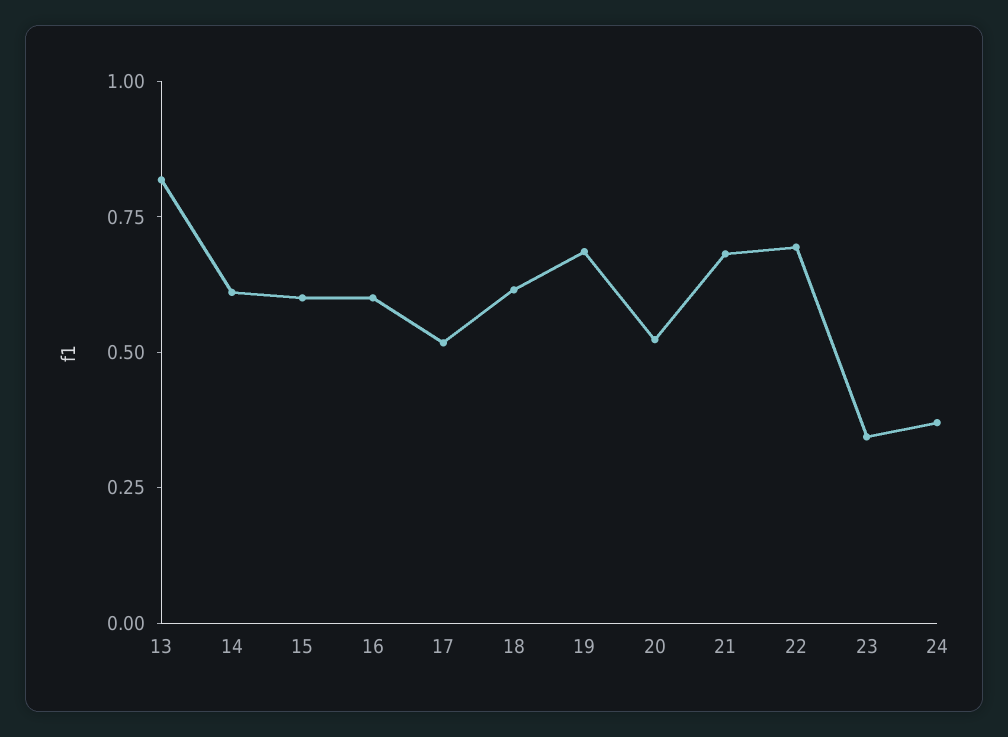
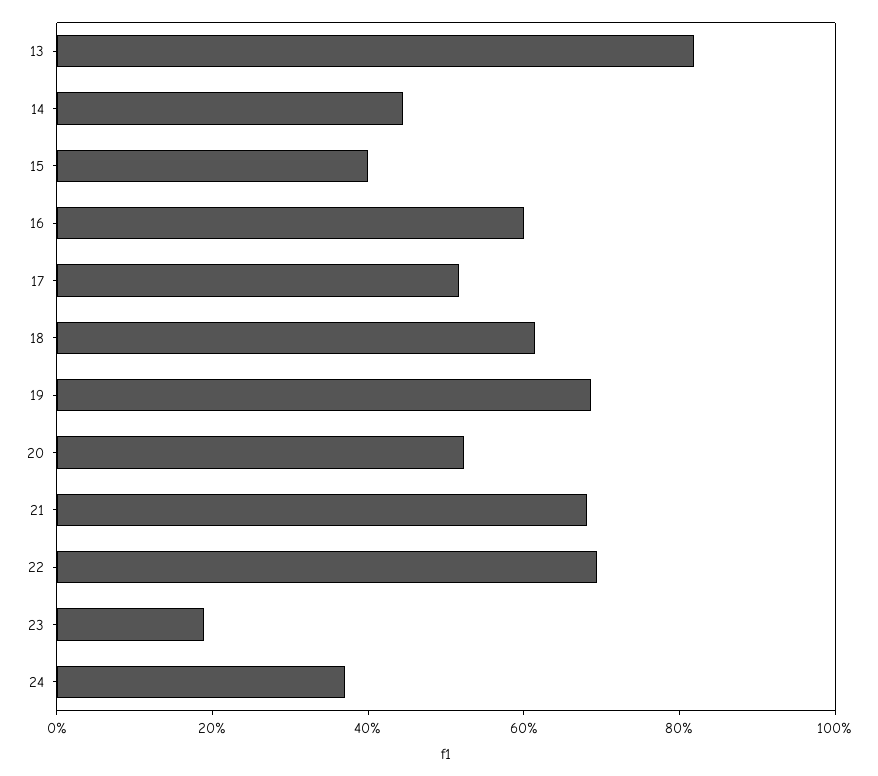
  {
    "13": 0.8,
-   "14": 0.6,
+   "14": 0.45,
-   "15": 0.6,
+   "15": 0.4,
    "16": 0.6,
    "17": 0.5,
    "18": 0.6,
    "19": 0.7,
    "20": 0.5,
    "21": 0.7,
    "22": 0.7,
-   "23": 0.35,
+   "23": 0.2,
    "24": 0.35
  }

